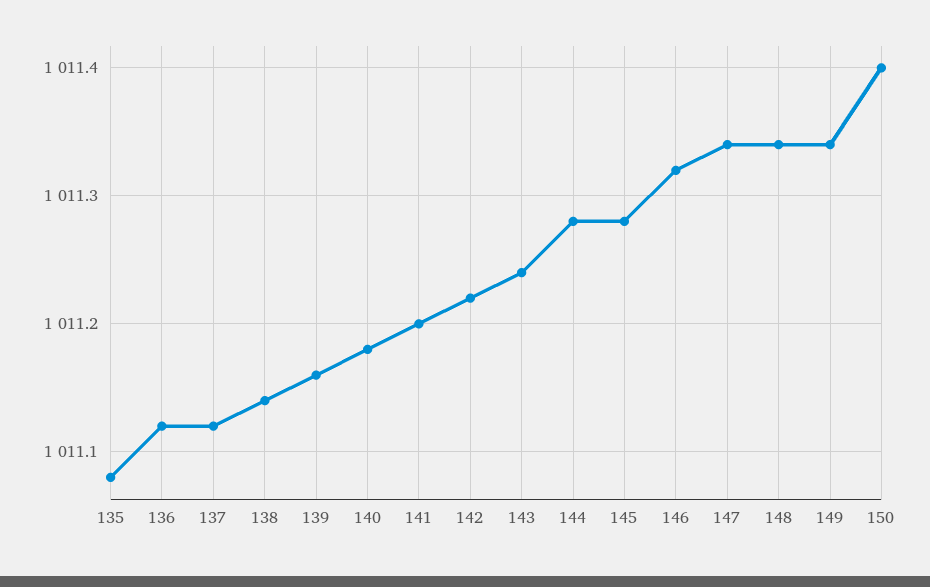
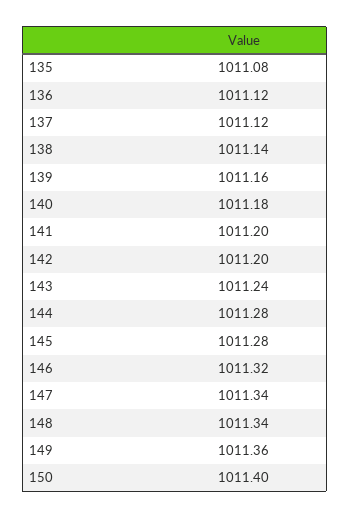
  {
    "135": 1011.08,
    "136": 1011.12,
    "137": 1011.12,
    "138": 1011.14,
    "139": 1011.16,
    "140": 1011.18,
    "141": 1011.2,
-   "142": 1011.22,
+   "142": 1011.2,
    "143": 1011.24,
    "144": 1011.28,
    "145": 1011.28,
    "146": 1011.32,
    "147": 1011.34,
    "148": 1011.34,
-   "149": 1011.34,
+   "149": 1011.36,
    "150": 1011.4
  }

